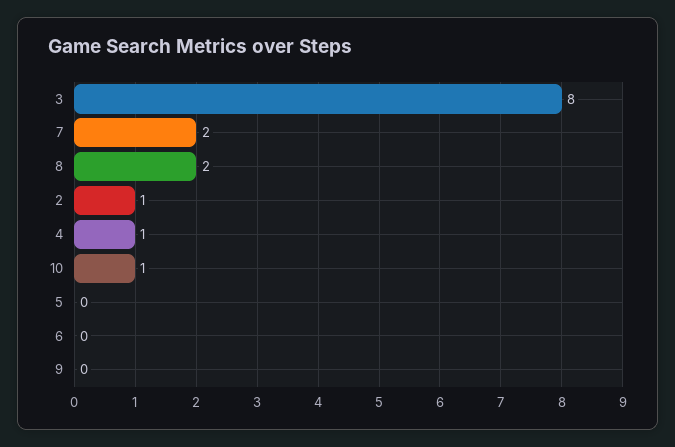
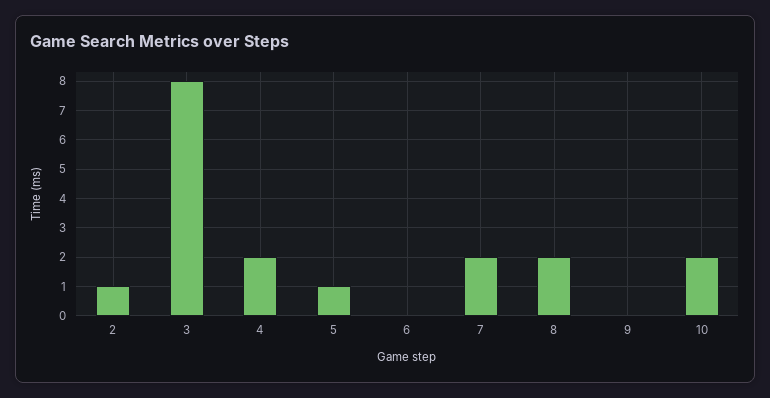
  {
    "3": 8,
    "7": 2,
    "8": 2,
    "2": 1,
-   "4": 1,
+   "4": 2,
-   "10": 1,
+   "10": 2,
-   "5": 0,
+   "5": 1,
    "6": 0,
    "9": 0
  }

